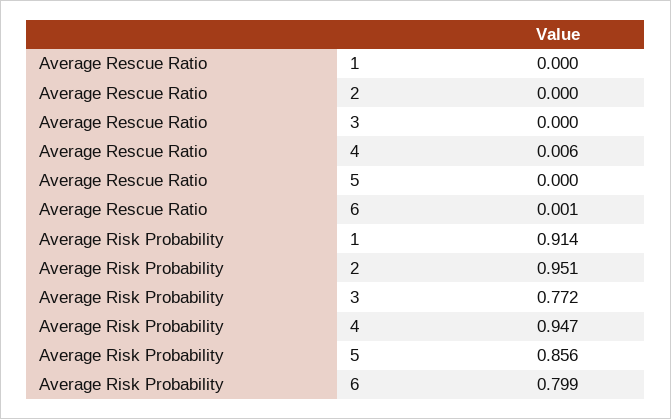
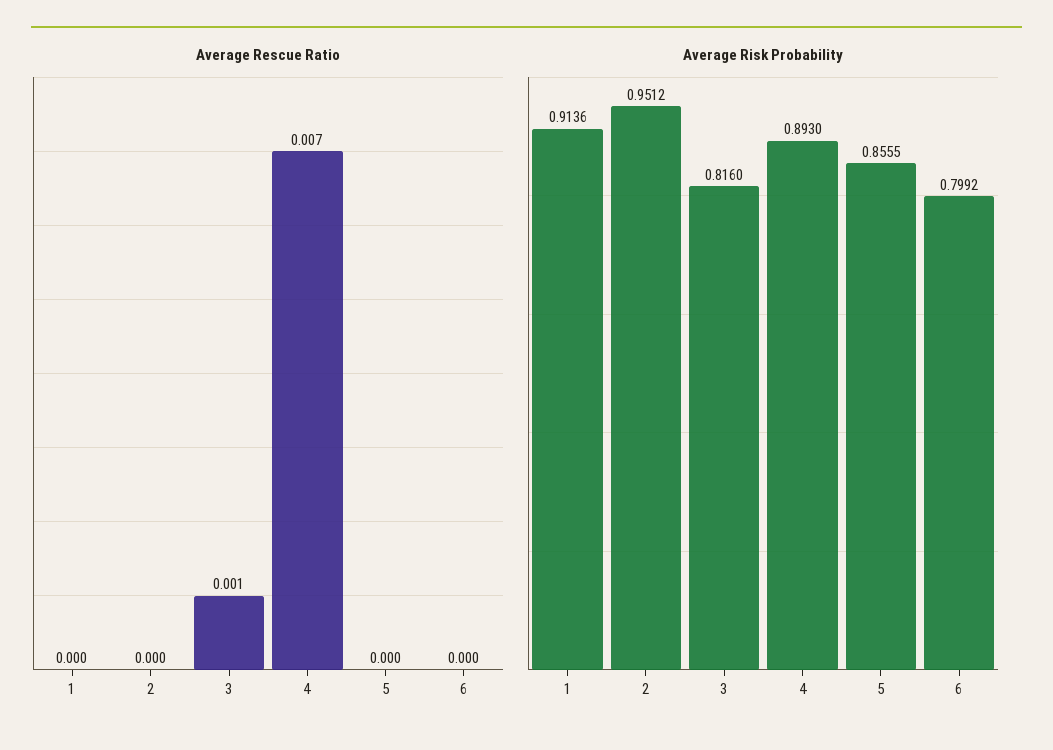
  {
    "Average Rescue Ratio": {
      "1": 0,
      "2": 0,
-     "3": 0,
+     "3": 0.001,
-     "4": 0.006,
+     "4": 0.007,
      "5": 0,
-     "6": 0.001
+     "6": 0
    },
    "Average Risk Probability": {
      "1": 0.9136,
      "2": 0.9512,
-     "3": 0.772,
+     "3": 0.816,
-     "4": 0.947,
+     "4": 0.893,
      "5": 0.8555,
      "6": 0.7992
    }
  }

